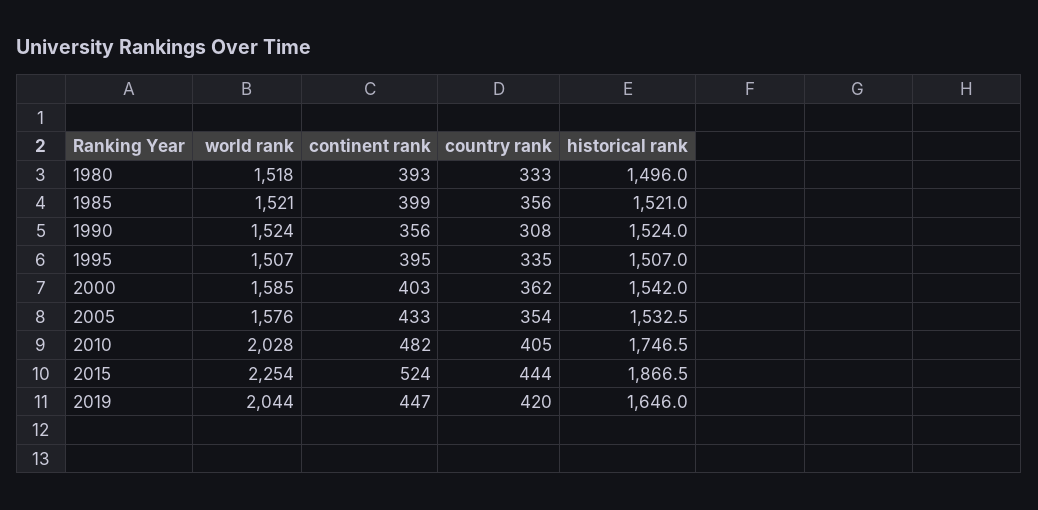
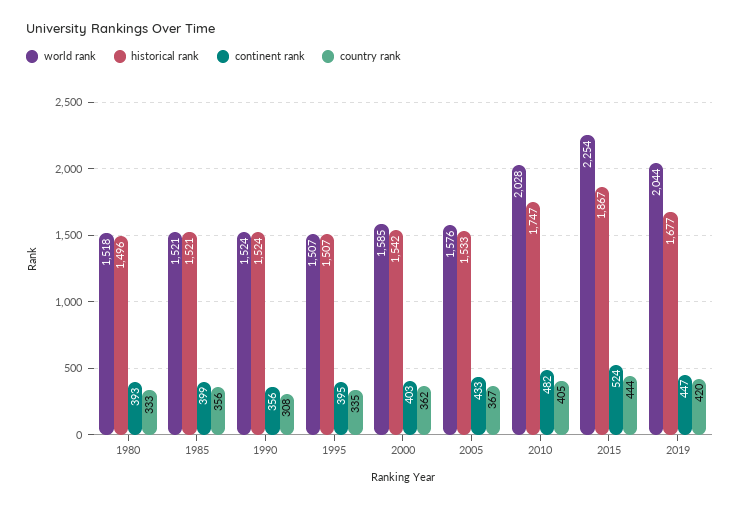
  {
    "world rank": {
      "1980": 1518,
      "1985": 1521,
      "1990": 1524,
      "1995": 1507,
      "2000": 1585,
      "2005": 1576,
      "2010": 2028,
      "2015": 2254,
      "2019": 2044
    },
    "continent rank": {
      "1980": 393,
      "1985": 399,
      "1990": 356,
      "1995": 395,
      "2000": 403,
      "2005": 433,
      "2010": 482,
      "2015": 524,
      "2019": 447
    },
    "country rank": {
      "1980": 333,
      "1985": 356,
      "1990": 308,
      "1995": 335,
      "2000": 362,
-     "2005": 354,
+     "2005": 367,
      "2010": 405,
      "2015": 444,
      "2019": 420
    },
    "historical rank": {
      "1980": 1496,
      "1985": 1521,
      "1990": 1524,
      "1995": 1507,
      "2000": 1542,
      "2005": 1532.5,
      "2010": 1746.5,
      "2015": 1866.5,
-     "2019": 1646
+     "2019": 1677
    }
  }

